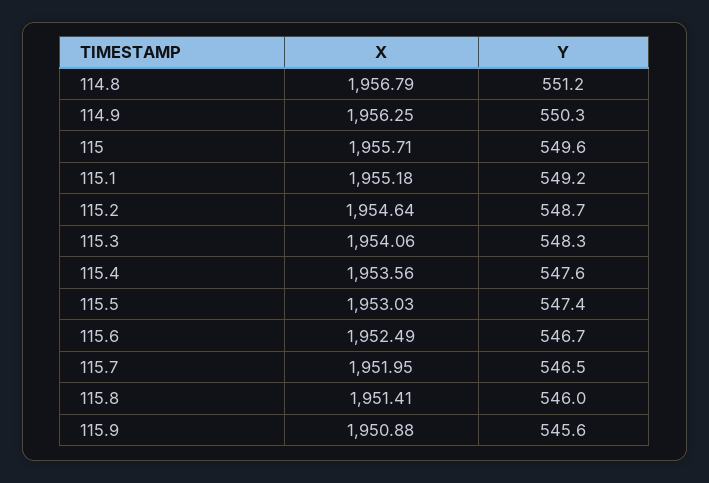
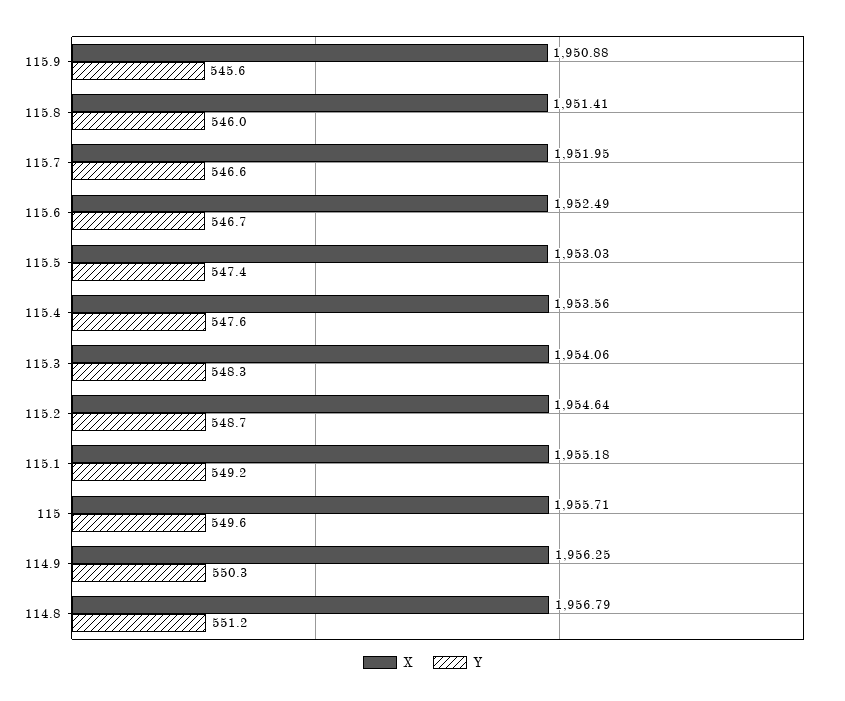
  {
    "X": {
      "114.8": 1956.79,
      "114.9": 1956.25,
      "115": 1955.71,
      "115.1": 1955.18,
      "115.2": 1954.64,
      "115.3": 1954.06,
      "115.4": 1953.56,
      "115.5": 1953.03,
      "115.6": 1952.49,
      "115.7": 1951.95,
      "115.8": 1951.41,
      "115.9": 1950.88
    },
    "Y": {
      "114.8": 551.2,
      "114.9": 550.3,
      "115": 549.6,
      "115.1": 549.2,
      "115.2": 548.7,
      "115.3": 548.3,
      "115.4": 547.6,
      "115.5": 547.4,
      "115.6": 546.7,
-     "115.7": 546.5,
+     "115.7": 546.6,
      "115.8": 546,
      "115.9": 545.6
    }
  }

